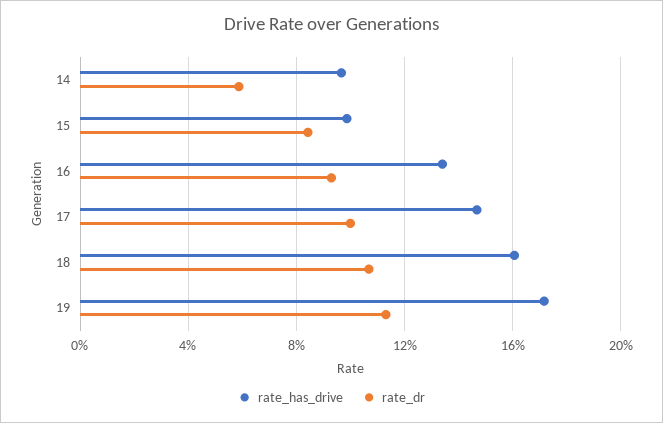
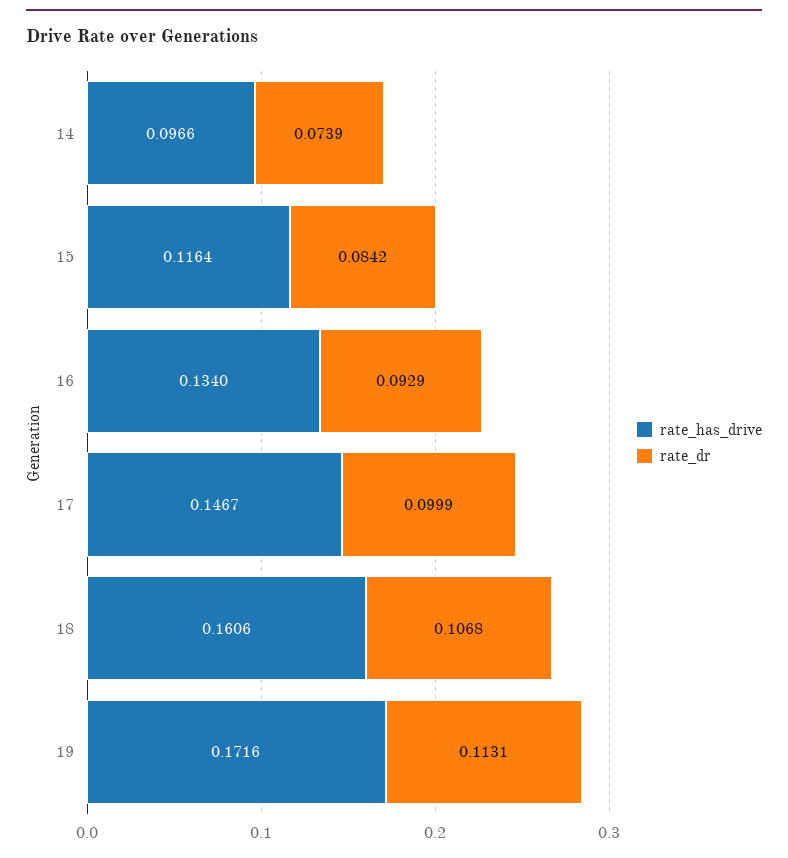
  {
    "rate_has_drive": {
      "14": 0.0966,
-     "15": 0.1,
+     "15": 0.1164,
      "16": 0.134,
      "17": 0.1467,
      "18": 0.1606,
      "19": 0.1716
    },
    "rate_dr": {
-     "14": 0.06,
+     "14": 0.0739,
      "15": 0.0842,
      "16": 0.0929,
      "17": 0.0999,
      "18": 0.1068,
      "19": 0.1131
    }
  }

